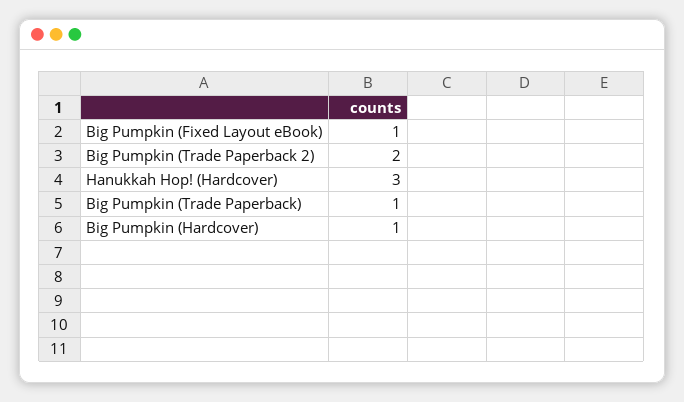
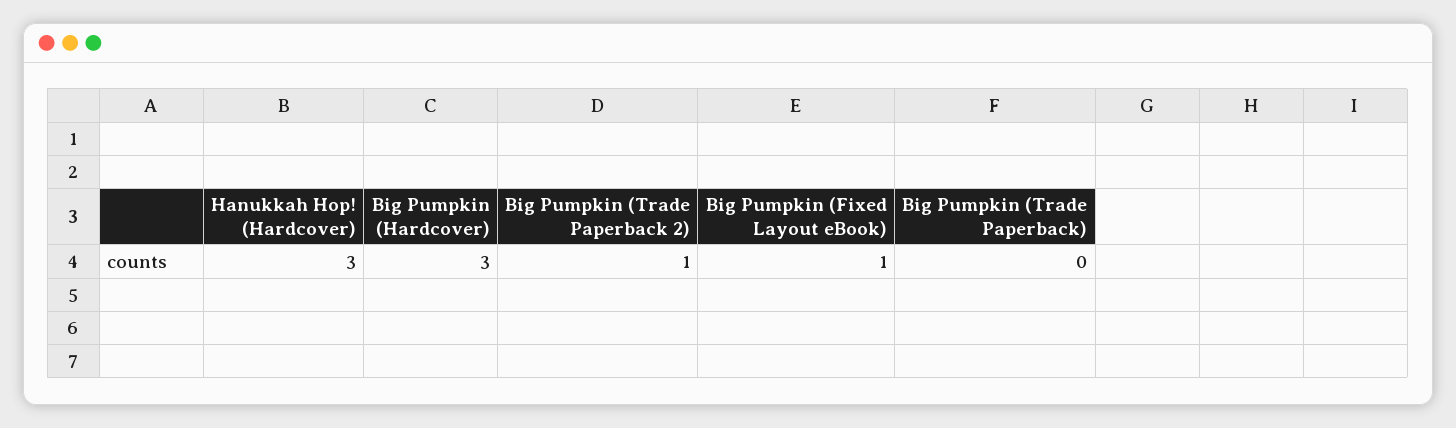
  {
    "Big Pumpkin (Fixed Layout eBook)": 1,
-   "Big Pumpkin (Trade Paperback 2)": 2,
+   "Big Pumpkin (Trade Paperback 2)": 1,
    "Hanukkah Hop! (Hardcover)": 3,
-   "Big Pumpkin (Trade Paperback)": 1,
+   "Big Pumpkin (Trade Paperback)": 0,
-   "Big Pumpkin (Hardcover)": 1
+   "Big Pumpkin (Hardcover)": 3
  }

